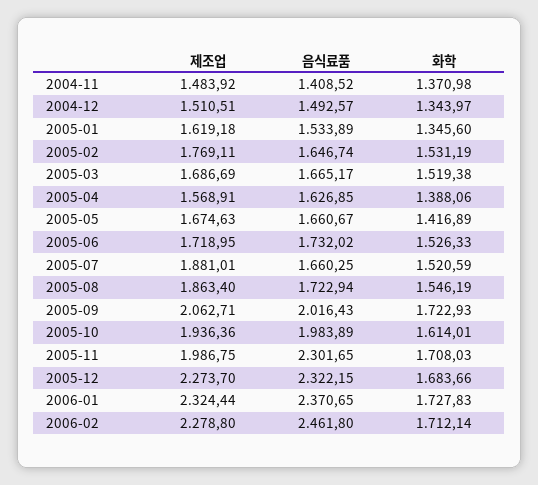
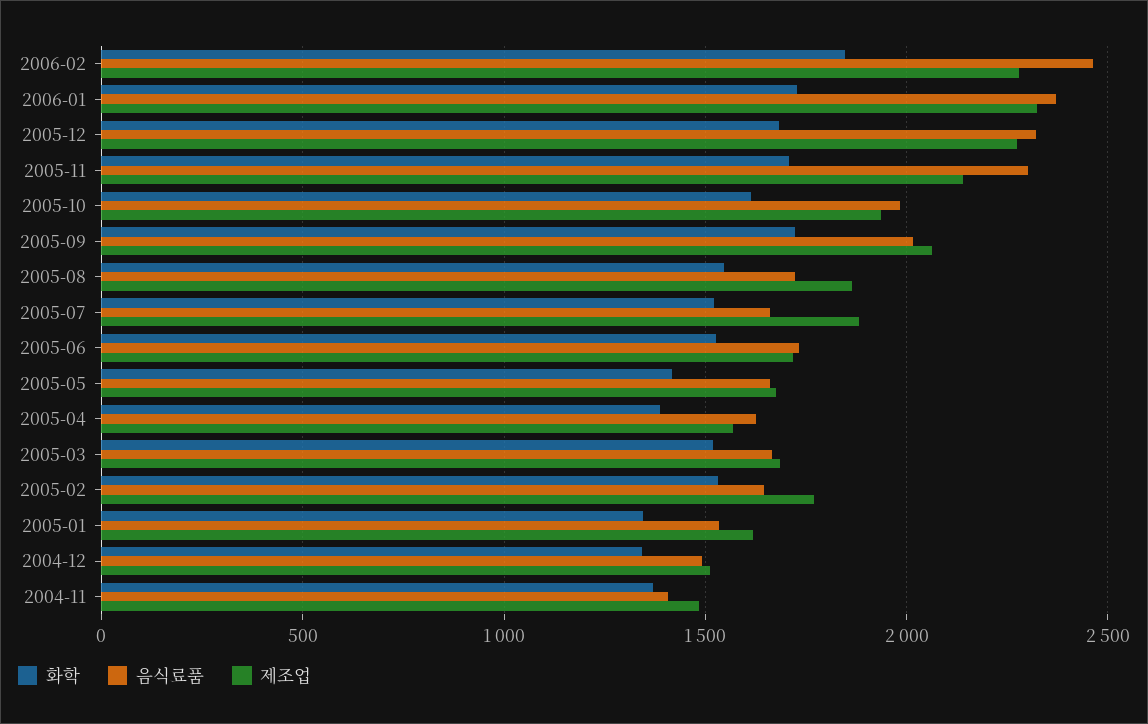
  {
    "제조업": {
      "2004-11": 1483.92,
      "2004-12": 1510.51,
      "2005-01": 1619.18,
      "2005-02": 1769.11,
      "2005-03": 1686.69,
      "2005-04": 1568.91,
      "2005-05": 1674.63,
      "2005-06": 1718.95,
      "2005-07": 1881.01,
      "2005-08": 1863.4,
      "2005-09": 2062.71,
      "2005-10": 1936.36,
-     "2005-11": 1986.75,
+     "2005-11": 2150,
      "2005-12": 2273.7,
      "2006-01": 2324.44,
      "2006-02": 2278.8
    },
    "음식료품": {
      "2004-11": 1408.52,
      "2004-12": 1492.57,
      "2005-01": 1533.89,
      "2005-02": 1646.74,
      "2005-03": 1665.17,
      "2005-04": 1626.85,
      "2005-05": 1660.67,
      "2005-06": 1732.02,
      "2005-07": 1660.25,
      "2005-08": 1722.94,
      "2005-09": 2016.43,
      "2005-10": 1983.89,
      "2005-11": 2301.65,
      "2005-12": 2322.15,
      "2006-01": 2370.65,
      "2006-02": 2461.8
    },
    "화학": {
      "2004-11": 1370.98,
      "2004-12": 1343.97,
      "2005-01": 1345.6,
      "2005-02": 1531.19,
      "2005-03": 1519.38,
      "2005-04": 1388.06,
      "2005-05": 1416.89,
      "2005-06": 1526.33,
      "2005-07": 1520.59,
      "2005-08": 1546.19,
      "2005-09": 1722.93,
      "2005-10": 1614.01,
      "2005-11": 1708.03,
      "2005-12": 1683.66,
      "2006-01": 1727.83,
-     "2006-02": 1712.14
+     "2006-02": 1850
    }
  }

